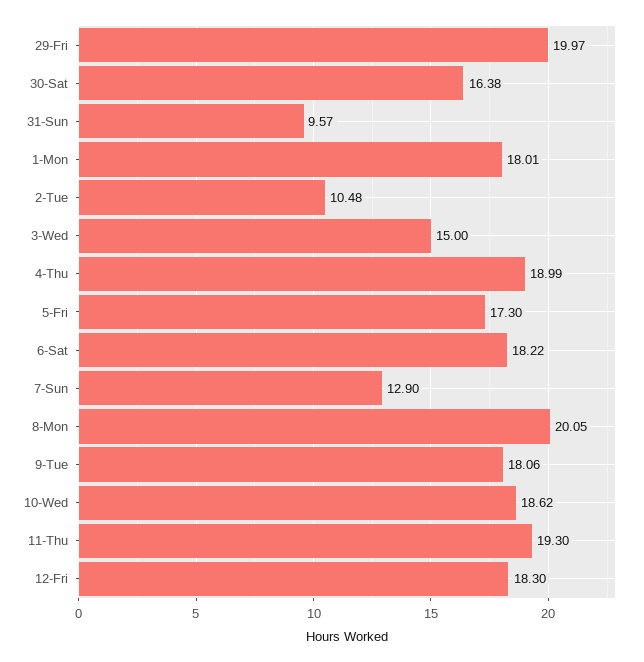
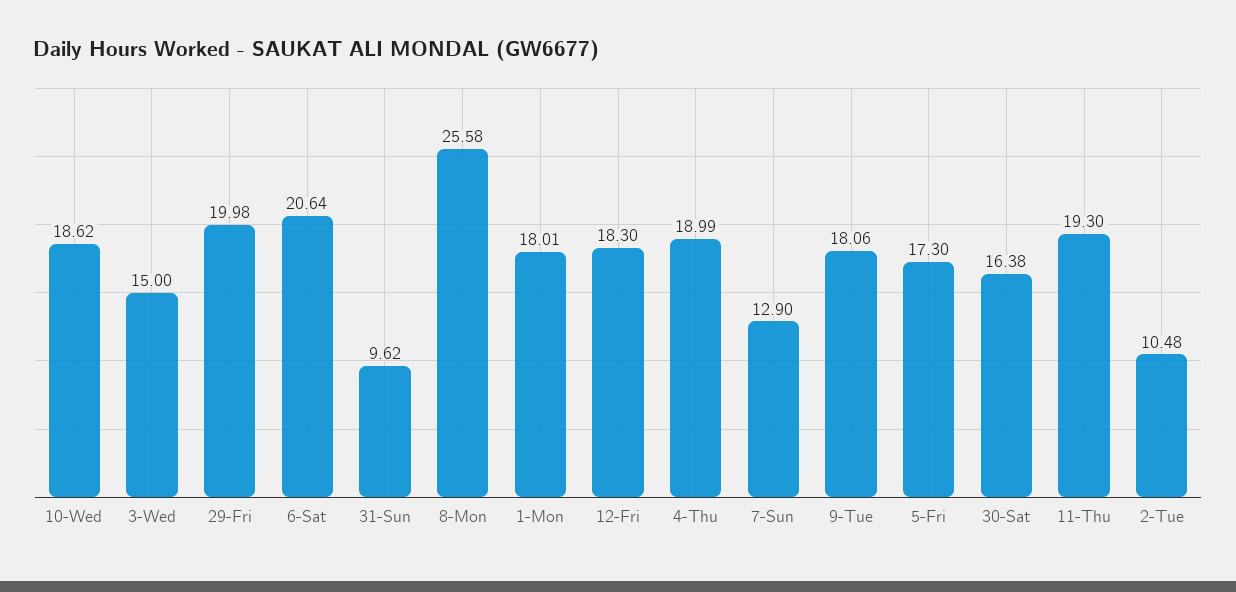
  {
-   "29-Fri": 19.97,
+   "29-Fri": 19.98,
    "30-Sat": 16.38,
-   "31-Sun": 9.57,
+   "31-Sun": 9.62,
    "1-Mon": 18.01,
    "2-Tue": 10.48,
    "3-Wed": 15,
    "4-Thu": 18.99,
    "5-Fri": 17.3,
-   "6-Sat": 18.22,
+   "6-Sat": 20.64,
    "7-Sun": 12.9,
-   "8-Mon": 20.05,
+   "8-Mon": 25.58,
    "9-Tue": 18.06,
    "10-Wed": 18.62,
    "11-Thu": 19.3,
    "12-Fri": 18.3
  }

